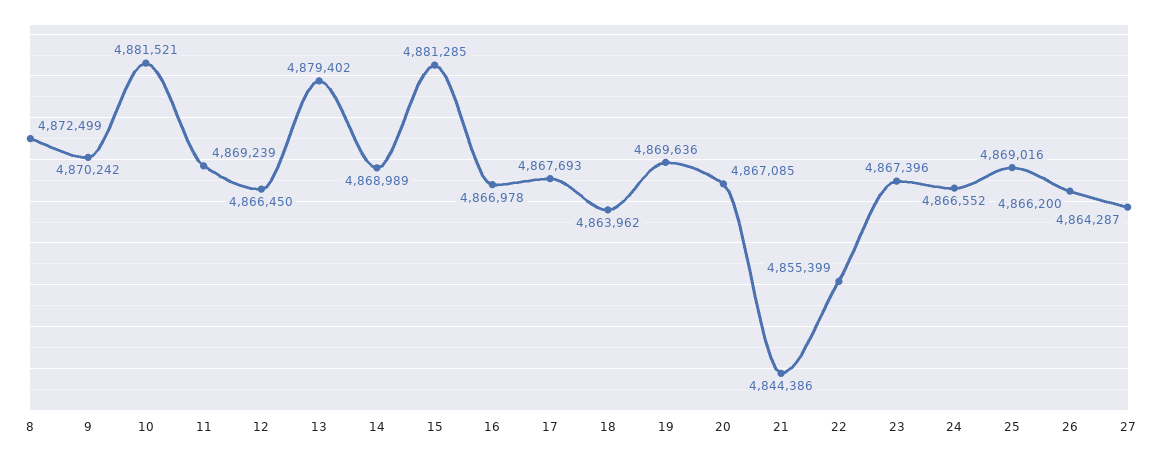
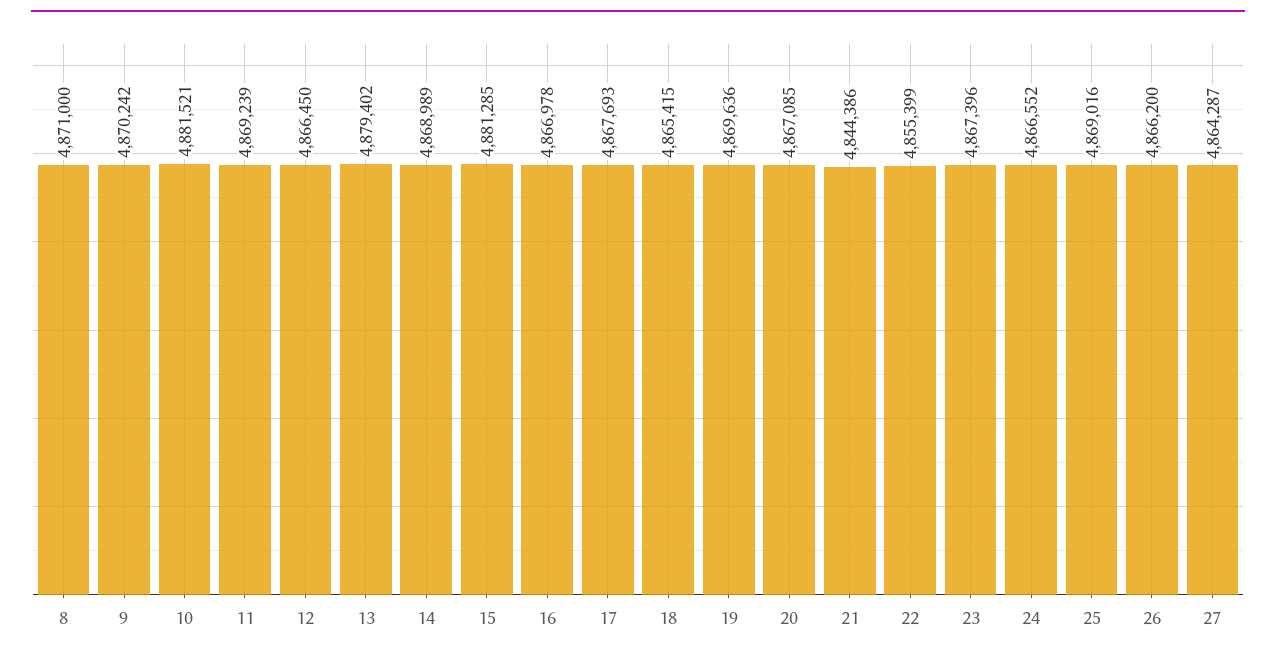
  {
-   "8": 4872499,
+   "8": 4871000,
    "9": 4870242,
    "10": 4881521,
    "11": 4869239,
    "12": 4866450,
    "13": 4879402,
    "14": 4868989,
    "15": 4881285,
    "16": 4866978,
    "17": 4867693,
-   "18": 4863962,
+   "18": 4865415,
    "19": 4869636,
    "20": 4867085,
    "21": 4844386,
    "22": 4855399,
    "23": 4867396,
    "24": 4866552,
    "25": 4869016,
    "26": 4866200,
    "27": 4864287
  }

